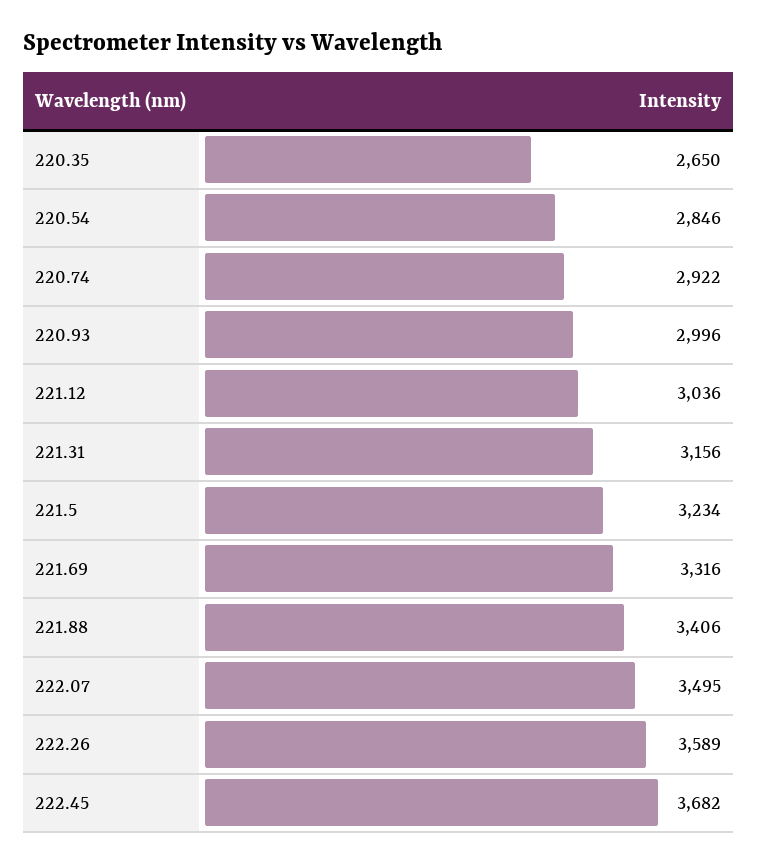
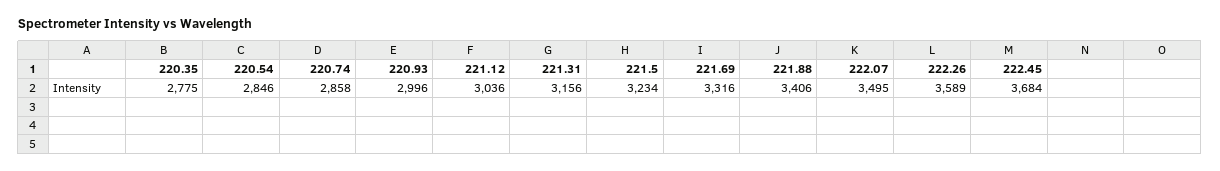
  {
-   "220.35": 2650,
+   "220.35": 2775,
    "220.54": 2846,
-   "220.74": 2922,
+   "220.74": 2858,
    "220.93": 2996,
    "221.12": 3036,
    "221.31": 3156,
    "221.5": 3234,
    "221.69": 3316,
    "221.88": 3406,
    "222.07": 3495,
    "222.26": 3589,
-   "222.45": 3682
+   "222.45": 3684
  }

